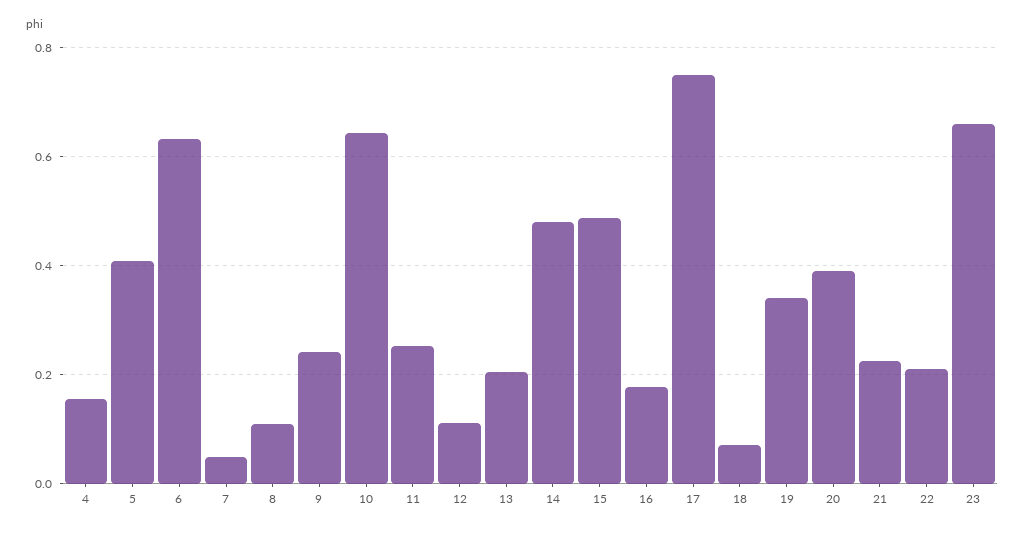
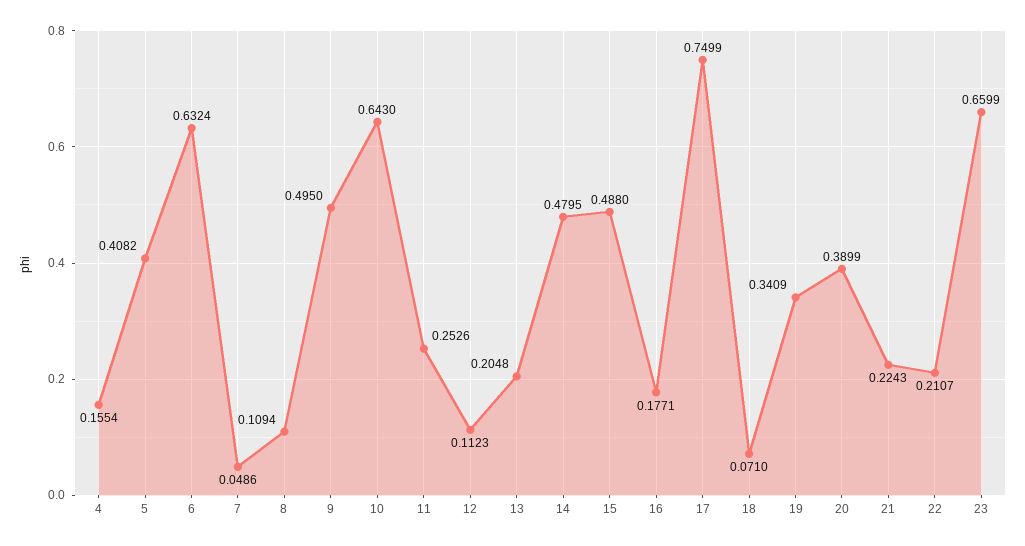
  {
    "4": 0.1554,
    "5": 0.4082,
    "6": 0.6324,
    "7": 0.0486,
    "8": 0.1094,
-   "9": 0.24,
+   "9": 0.495,
    "10": 0.643,
    "11": 0.2526,
    "12": 0.1123,
    "13": 0.2048,
    "14": 0.4795,
    "15": 0.488,
    "16": 0.1771,
    "17": 0.7499,
    "18": 0.071,
    "19": 0.3409,
    "20": 0.3899,
    "21": 0.2243,
    "22": 0.2107,
    "23": 0.6599
  }

